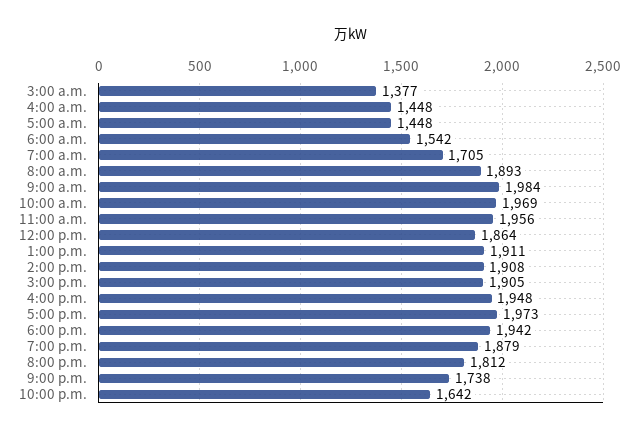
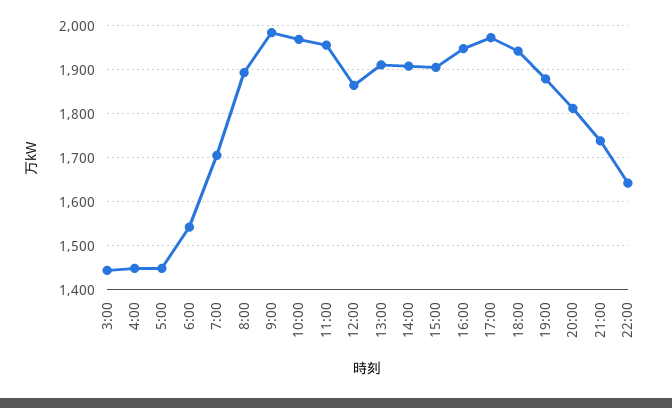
  {
-   "3:00 a.m.": 1377,
+   "3:00 a.m.": 1440,
    "4:00 a.m.": 1448,
    "5:00 a.m.": 1448,
    "6:00 a.m.": 1542,
    "7:00 a.m.": 1705,
    "8:00 a.m.": 1893,
    "9:00 a.m.": 1984,
    "10:00 a.m.": 1969,
    "11:00 a.m.": 1956,
    "12:00 p.m.": 1864,
    "1:00 p.m.": 1911,
    "2:00 p.m.": 1908,
    "3:00 p.m.": 1905,
    "4:00 p.m.": 1948,
    "5:00 p.m.": 1973,
    "6:00 p.m.": 1942,
    "7:00 p.m.": 1879,
    "8:00 p.m.": 1812,
    "9:00 p.m.": 1738,
    "10:00 p.m.": 1642
  }

